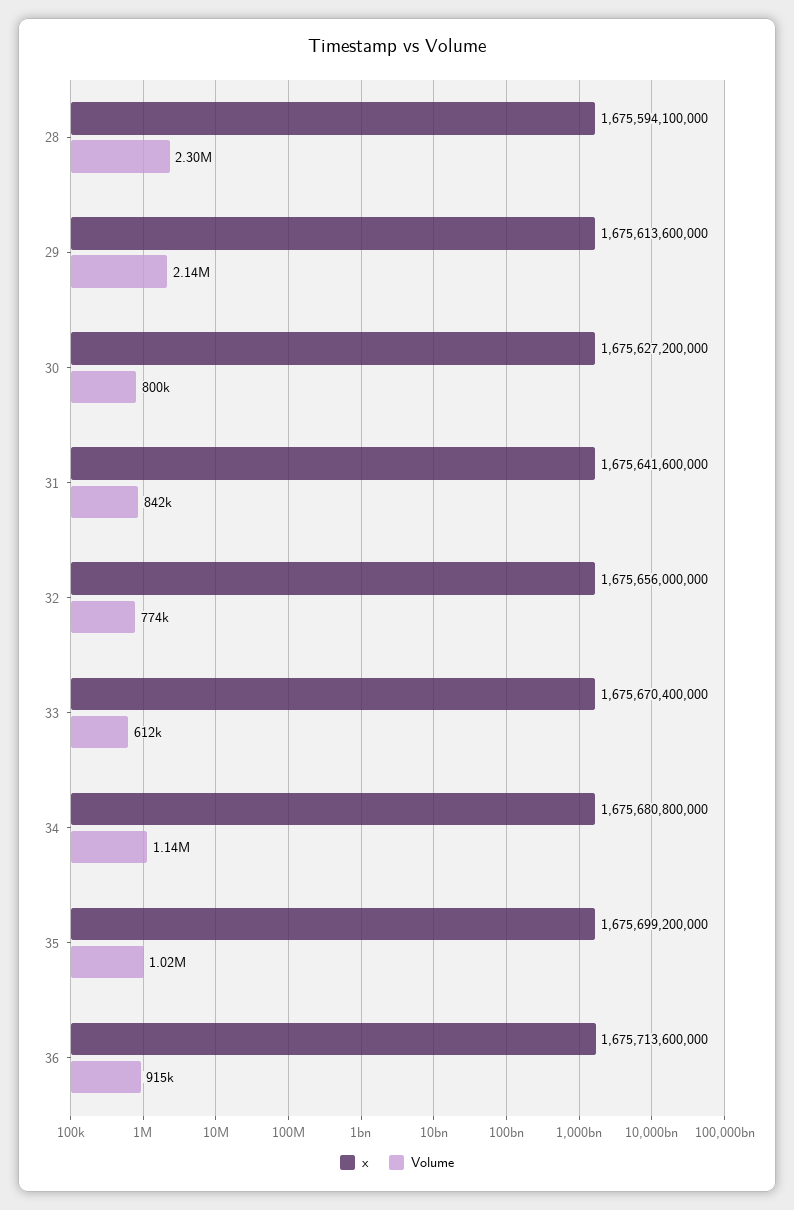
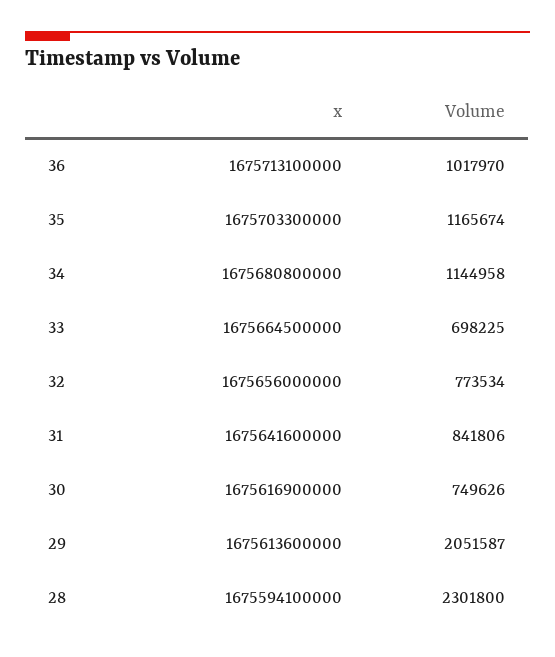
  {
    "x": {
      "28": 1675594100000,
      "29": 1675613600000,
-     "30": 1675627200000,
+     "30": 1675616900000,
      "31": 1675641600000,
      "32": 1675656000000,
-     "33": 1675670400000,
+     "33": 1675664500000,
      "34": 1675680800000,
-     "35": 1675699200000,
+     "35": 1675703300000,
-     "36": 1675713600000
+     "36": 1675713100000
    },
    "Volume": {
      "28": 2301800,
-     "29": 2140000,
+     "29": 2051587,
-     "30": 800000,
+     "30": 749626,
      "31": 841806,
      "32": 773534,
-     "33": 612000,
+     "33": 698225,
      "34": 1144958,
-     "35": 1020000,
+     "35": 1165674,
-     "36": 915000
+     "36": 1017970
    }
  }

